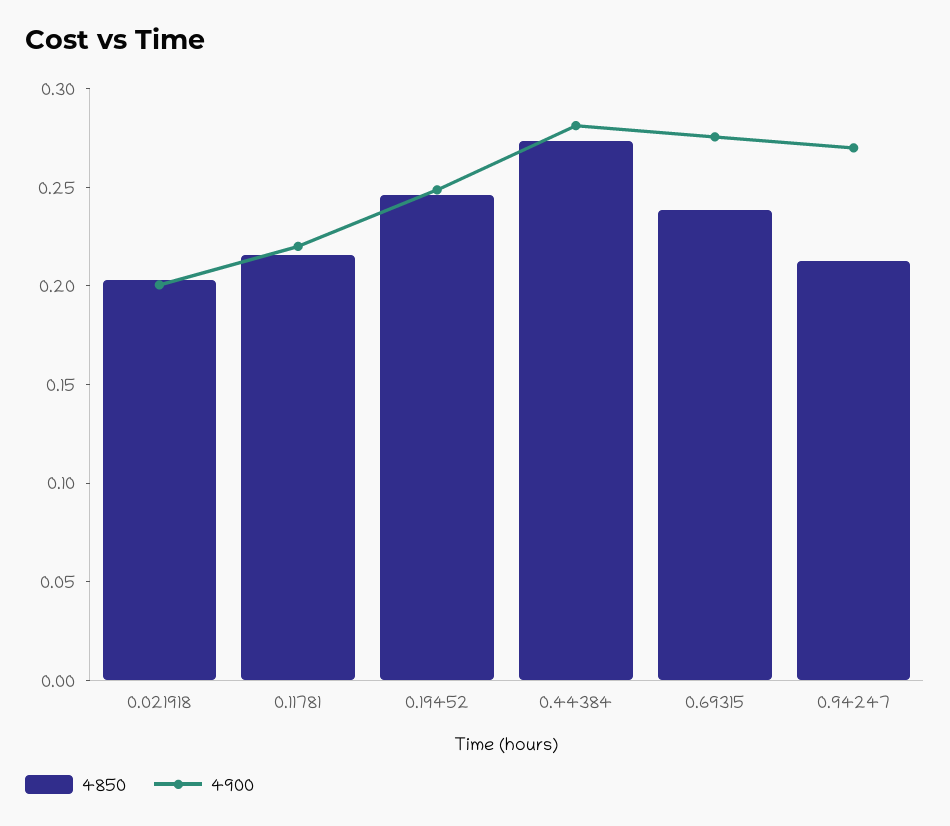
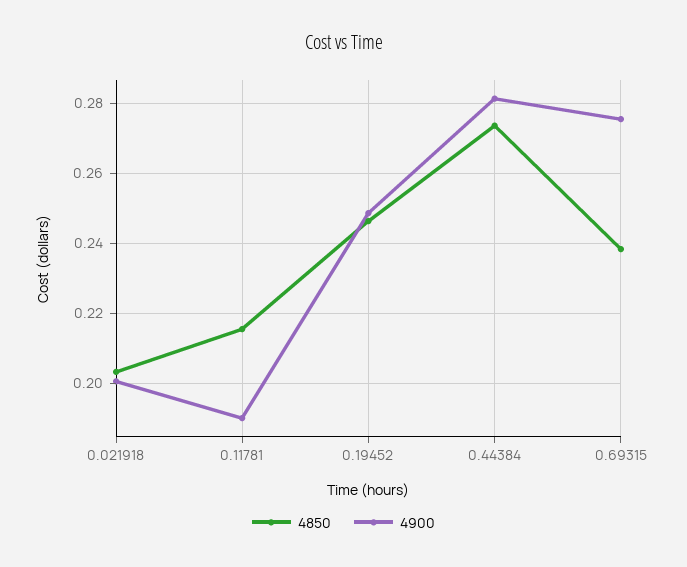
  {
    "4850": {
      "0.021918": 0.204,
      "0.11781": 0.216,
      "0.19452": 0.246,
      "0.44384": 0.274,
-     "0.69315": 0.238,
+     "0.69315": 0.238
-     "0.94247": 0.21
    },
    "4900": {
      "0.021918": 0.2,
-     "0.11781": 0.22,
+     "0.11781": 0.19,
      "0.19452": 0.248,
      "0.44384": 0.282,
-     "0.69315": 0.276,
+     "0.69315": 0.276
-     "0.94247": 0.27
    }
  }

